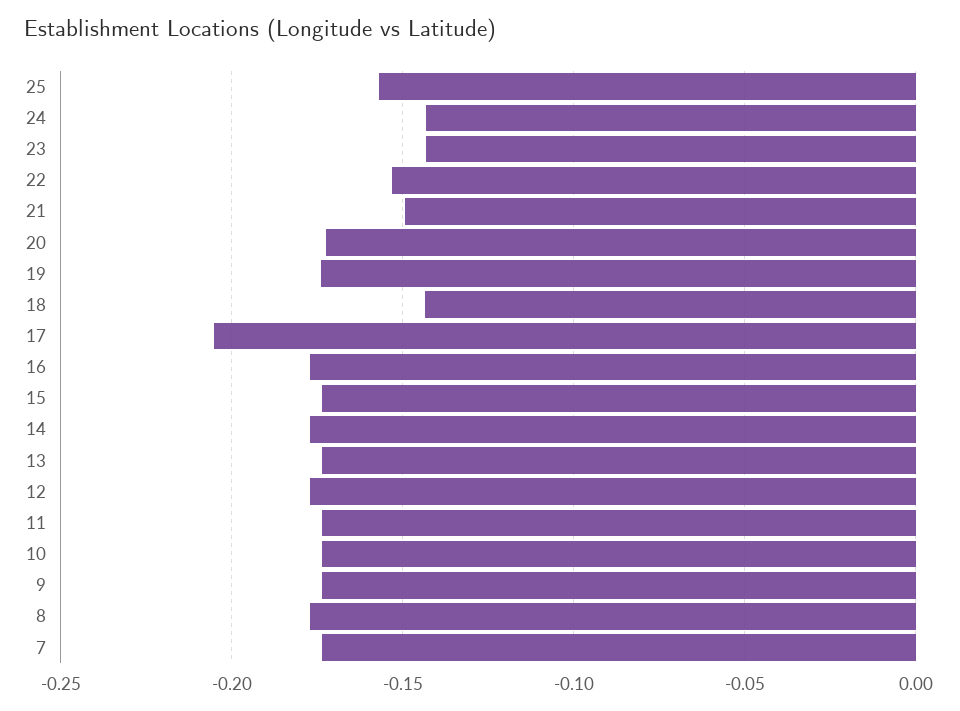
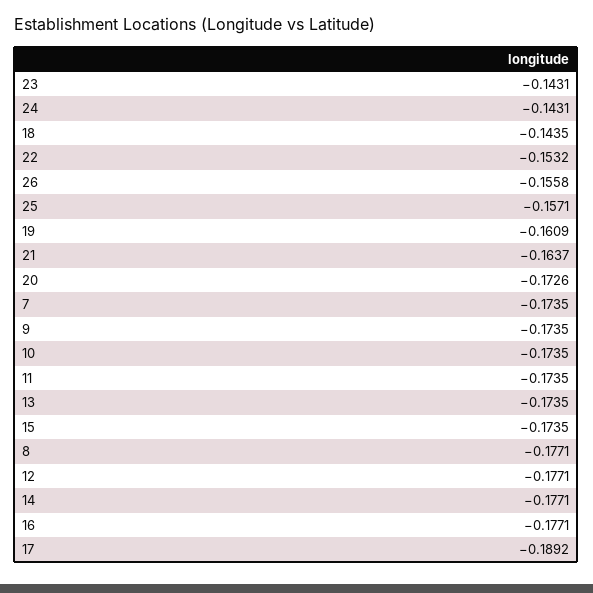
  {
    "25": -0.1571,
    "24": -0.1431,
    "23": -0.1431,
    "22": -0.1532,
-   "21": -0.15,
+   "21": -0.1637,
    "20": -0.1726,
-   "19": -0.175,
+   "19": -0.1609,
    "18": -0.1435,
-   "17": -0.205,
+   "17": -0.1892,
    "16": -0.1771,
    "15": -0.1735,
    "14": -0.1771,
    "13": -0.1735,
    "12": -0.1771,
    "11": -0.1735,
    "10": -0.1735,
    "9": -0.1735,
    "8": -0.1771,
-   "7": -0.1735
+   "7": -0.1735,
+   "26": -0.1558
  }

